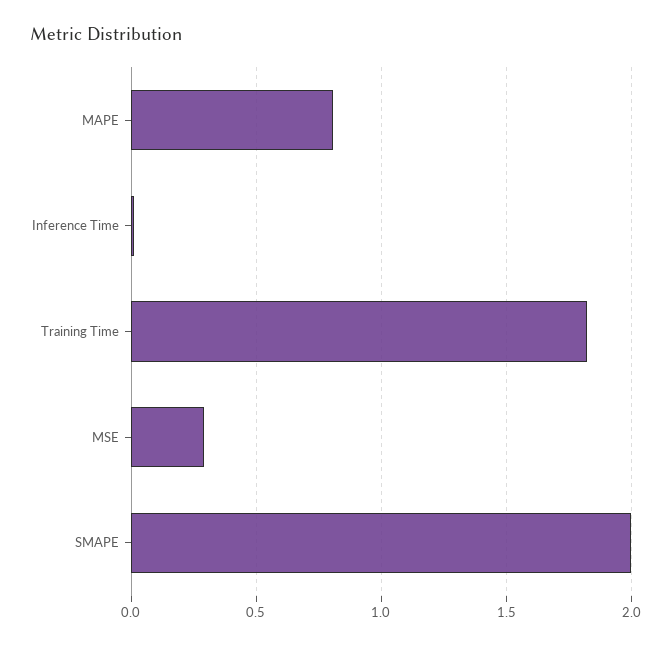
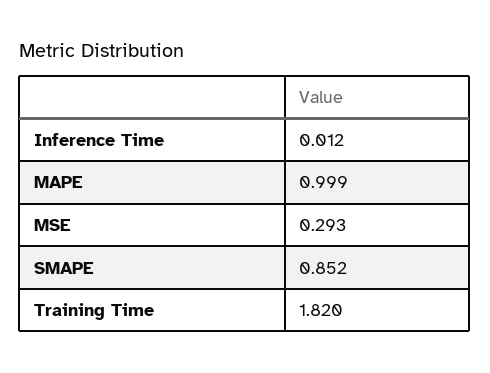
  {
-   "MAPE": 0.8,
+   "MAPE": 0.999,
    "Inference Time": 0.012,
    "Training Time": 1.82,
    "MSE": 0.293,
-   "SMAPE": 2
+   "SMAPE": 0.852
  }

